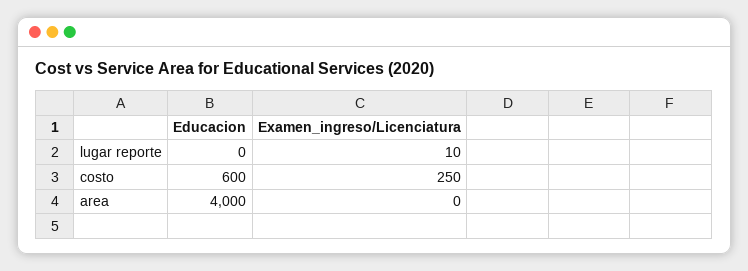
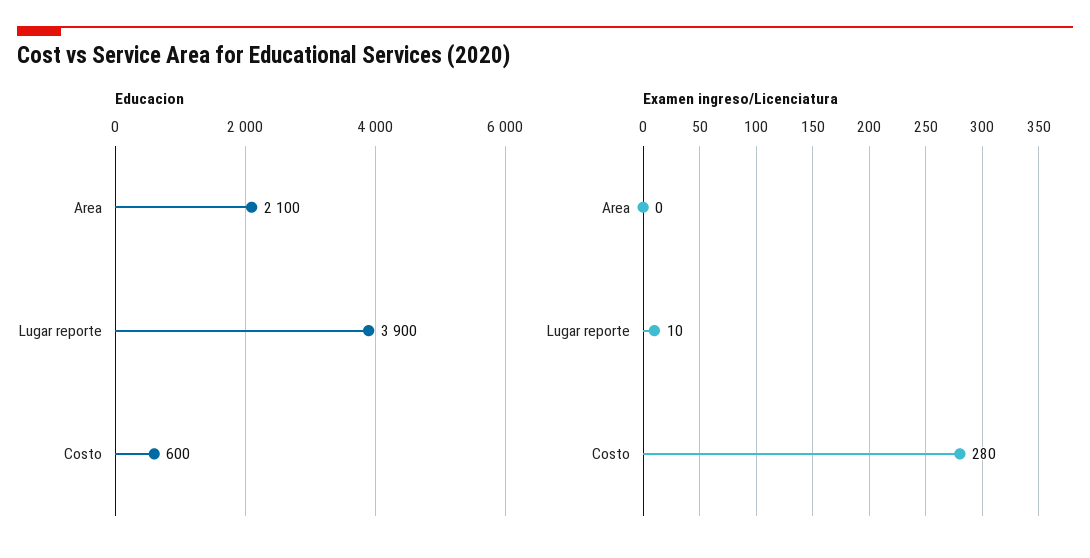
  {
    "Educacion": {
-     "lugar reporte": 0,
+     "lugar reporte": 3900,
      "costo": 600,
-     "area": 4000
+     "area": 2100
    },
    "Examen_ingreso/Licenciatura": {
      "lugar reporte": 10,
-     "costo": 250,
+     "costo": 280,
      "area": 0
    }
  }

